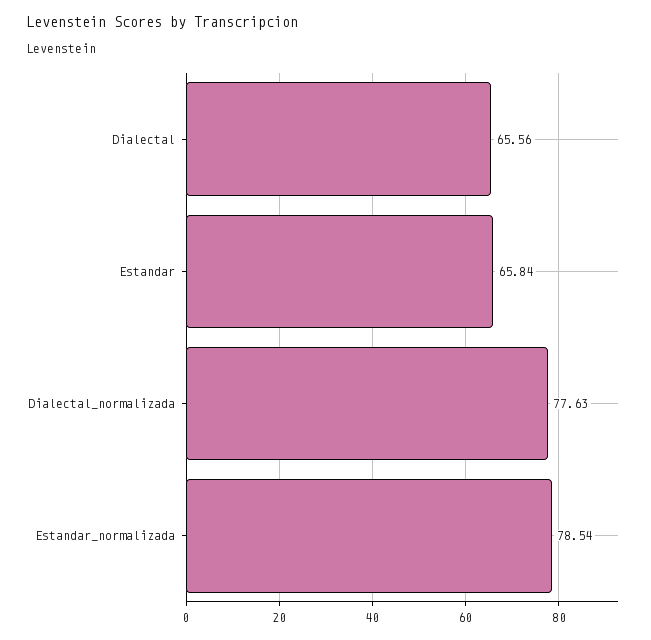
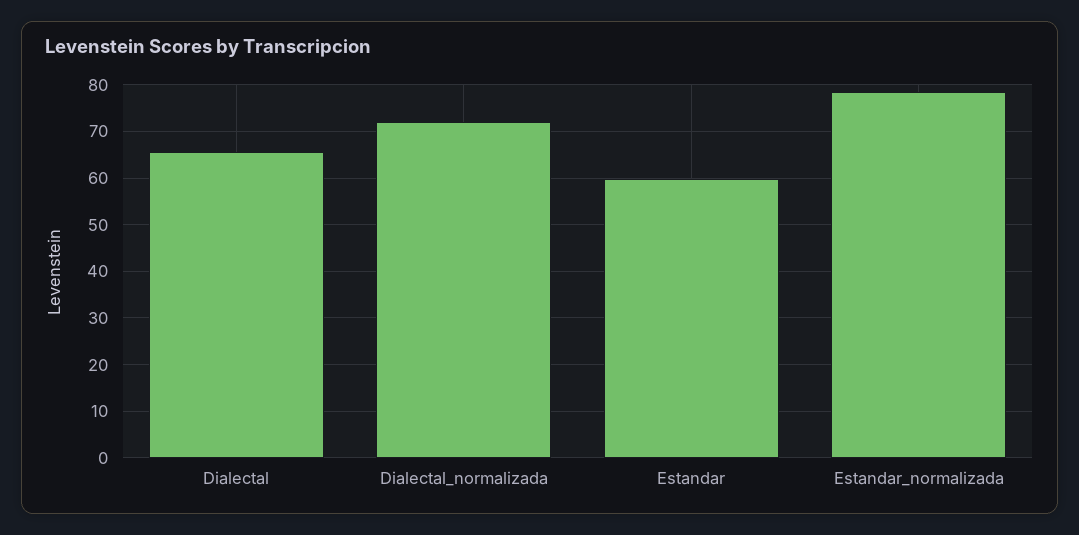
  {
    "Dialectal": 65.56,
-   "Estandar": 65.84,
+   "Estandar": 60,
-   "Dialectal_normalizada": 77.63,
+   "Dialectal_normalizada": 72,
    "Estandar_normalizada": 78.54
  }

